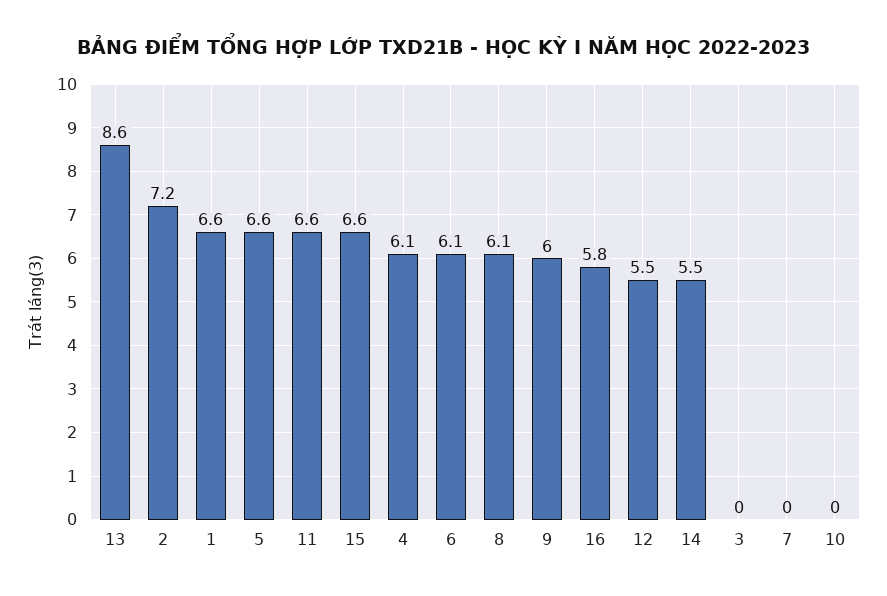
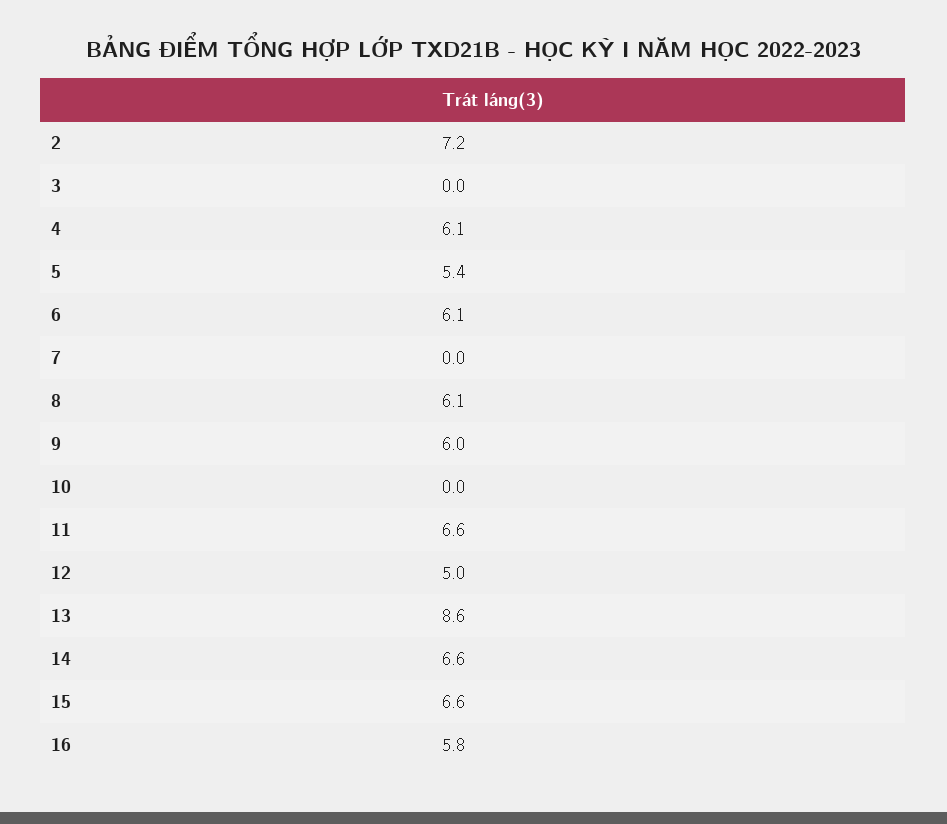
  {
    "13": 8.6,
    "2": 7.2,
-   "1": 6.6,
-   "5": 6.6,
+   "5": 5.4,
    "11": 6.6,
    "15": 6.6,
    "4": 6.1,
    "6": 6.1,
    "8": 6.1,
    "9": 6,
    "16": 5.8,
-   "12": 5.5,
+   "12": 5,
-   "14": 5.5,
+   "14": 6.6,
    "3": 0,
    "7": 0,
    "10": 0
  }

